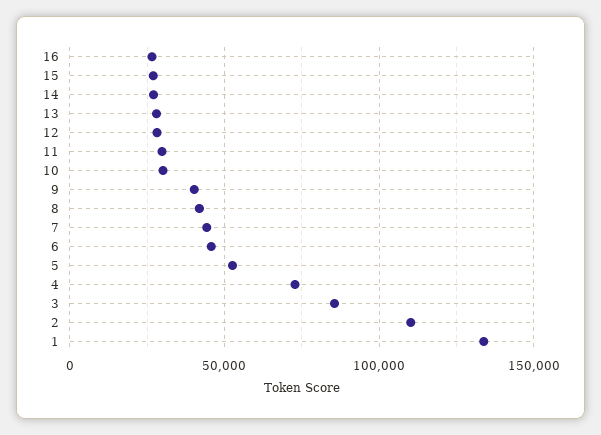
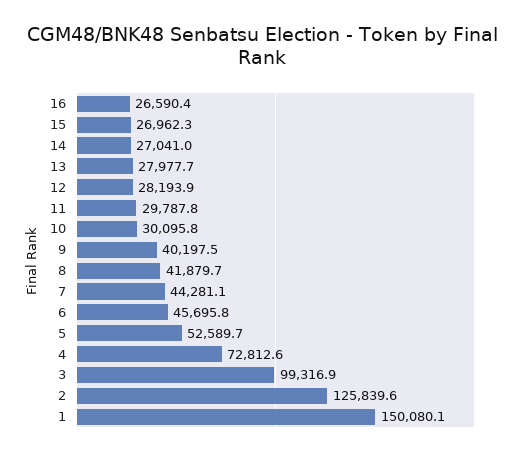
  {
    "16": 26590.4,
    "15": 26962.3,
    "14": 27041,
    "13": 27977.7,
    "12": 28193.9,
    "11": 29787.8,
    "10": 30095.8,
    "9": 40197.5,
    "8": 41879.7,
    "7": 44281.1,
    "6": 45695.8,
    "5": 52589.7,
    "4": 72812.6,
-   "3": 85000,
+   "3": 99316.9,
-   "2": 110000,
+   "2": 125839.6,
-   "1": 135000
+   "1": 150080.1
  }

